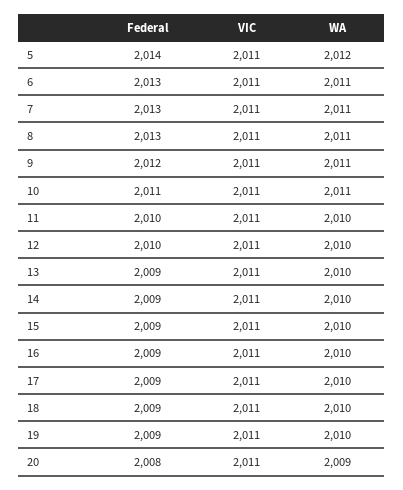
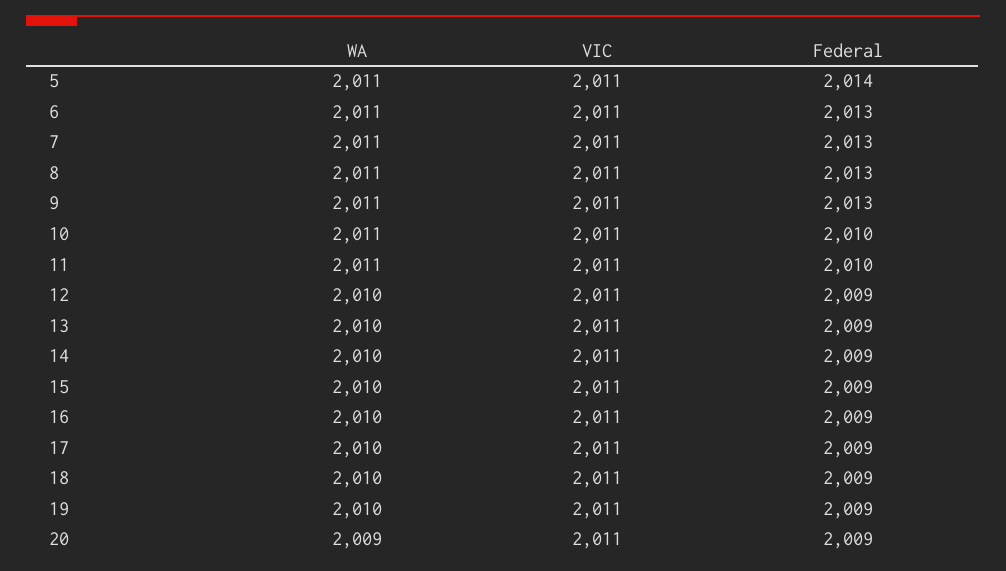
  {
    "Federal": {
      "5": 2014,
      "6": 2013,
      "7": 2013,
      "8": 2013,
-     "9": 2012,
+     "9": 2013,
-     "10": 2011,
+     "10": 2010,
      "11": 2010,
-     "12": 2010,
+     "12": 2009,
      "13": 2009,
      "14": 2009,
      "15": 2009,
      "16": 2009,
      "17": 2009,
      "18": 2009,
      "19": 2009,
-     "20": 2008
+     "20": 2009
    },
    "VIC": {
      "5": 2011,
      "6": 2011,
      "7": 2011,
      "8": 2011,
      "9": 2011,
      "10": 2011,
      "11": 2011,
      "12": 2011,
      "13": 2011,
      "14": 2011,
      "15": 2011,
      "16": 2011,
      "17": 2011,
      "18": 2011,
      "19": 2011,
      "20": 2011
    },
    "WA": {
-     "5": 2012,
+     "5": 2011,
      "6": 2011,
      "7": 2011,
      "8": 2011,
      "9": 2011,
      "10": 2011,
-     "11": 2010,
+     "11": 2011,
      "12": 2010,
      "13": 2010,
      "14": 2010,
      "15": 2010,
      "16": 2010,
      "17": 2010,
      "18": 2010,
      "19": 2010,
      "20": 2009
    }
  }

